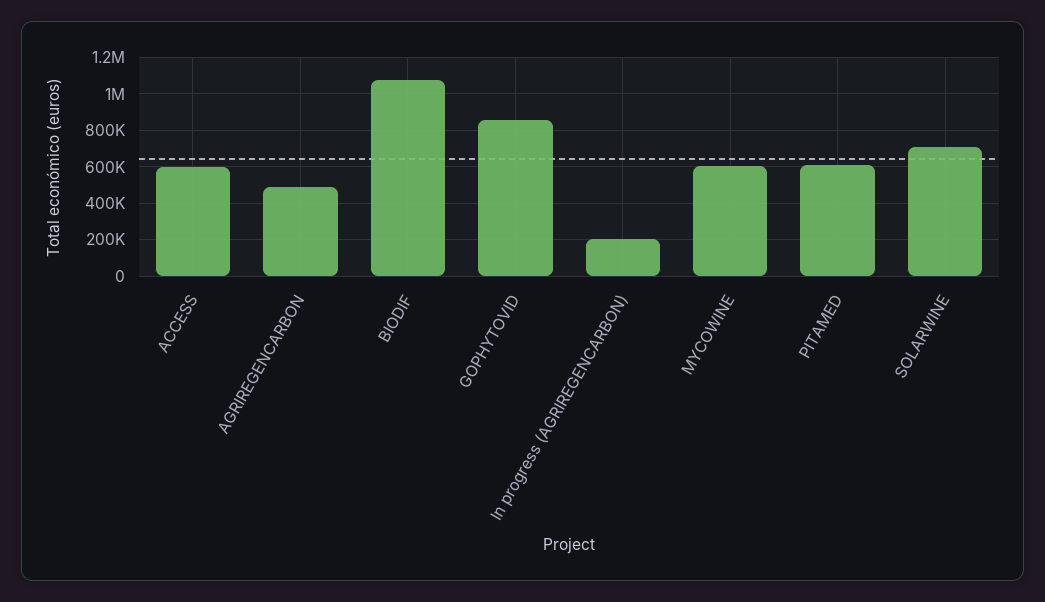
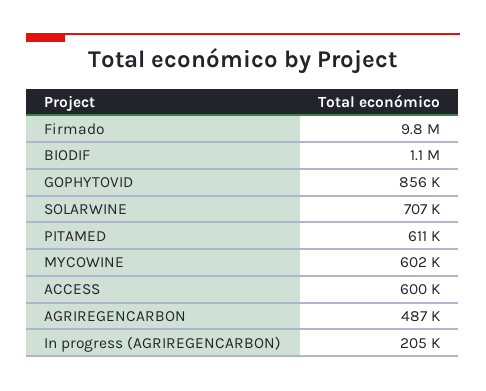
  {
    "ACCESS": 600000,
    "AGRIREGENCARBON": 487000,
    "BIODIF": 1100000,
    "GOPHYTOVID": 856000,
    "In progress (AGRIREGENCARBON)": 205000,
    "MYCOWINE": 602000,
    "PITAMED": 611000,
-   "SOLARWINE": 707000
+   "SOLARWINE": 707000,
+   "Firmado": 9800000
  }

